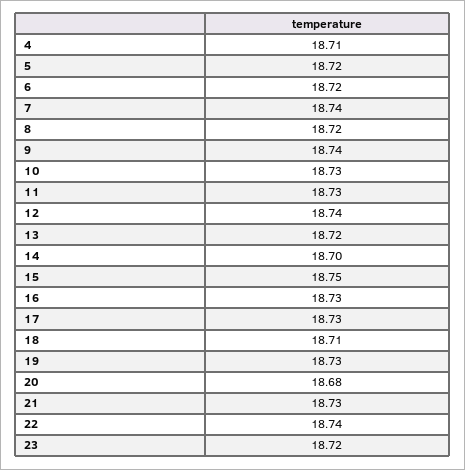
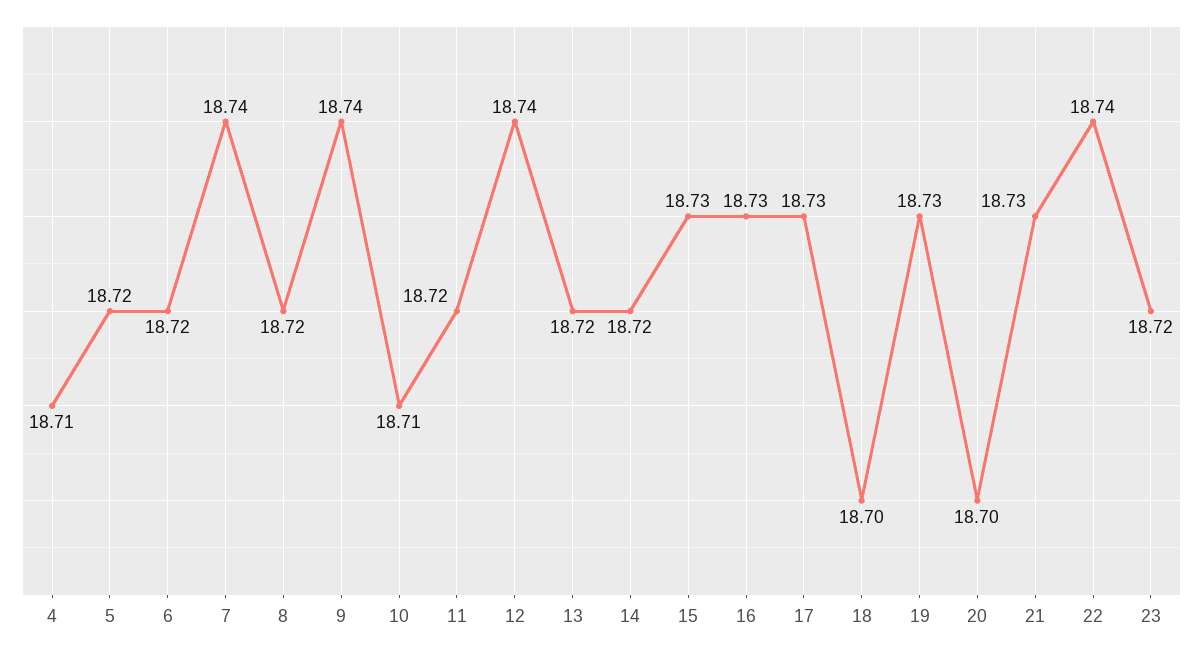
  {
    "4": 18.71,
    "5": 18.72,
    "6": 18.72,
    "7": 18.74,
    "8": 18.72,
    "9": 18.74,
-   "10": 18.73,
+   "10": 18.71,
-   "11": 18.73,
+   "11": 18.72,
    "12": 18.74,
    "13": 18.72,
-   "14": 18.7,
+   "14": 18.72,
-   "15": 18.75,
+   "15": 18.73,
    "16": 18.73,
    "17": 18.73,
-   "18": 18.71,
+   "18": 18.7,
    "19": 18.73,
-   "20": 18.68,
+   "20": 18.7,
    "21": 18.73,
    "22": 18.74,
    "23": 18.72
  }

